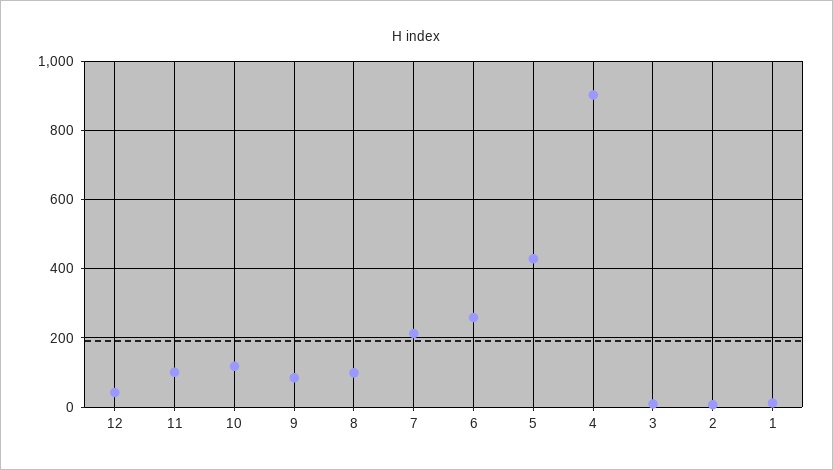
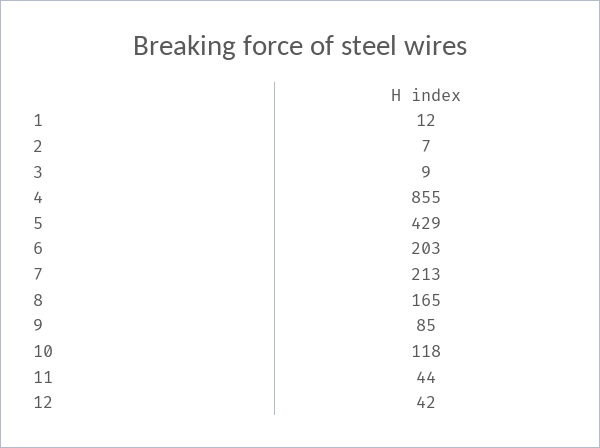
  {
    "12": 42,
-   "11": 100,
+   "11": 44,
    "10": 118,
    "9": 85,
-   "8": 100,
+   "8": 165,
    "7": 213,
-   "6": 260,
+   "6": 203,
    "5": 429,
-   "4": 900,
+   "4": 855,
    "3": 9,
    "2": 7,
    "1": 12
  }

